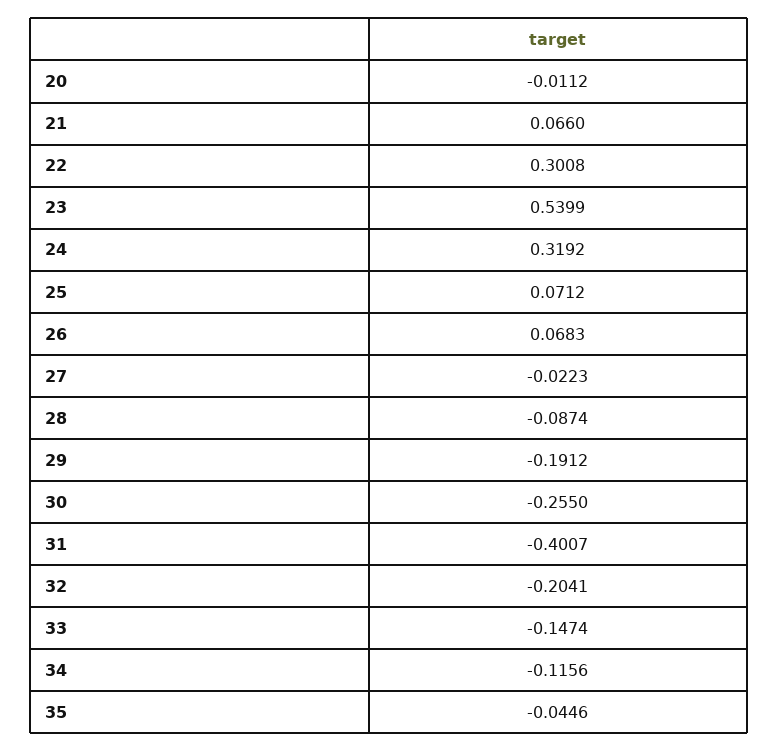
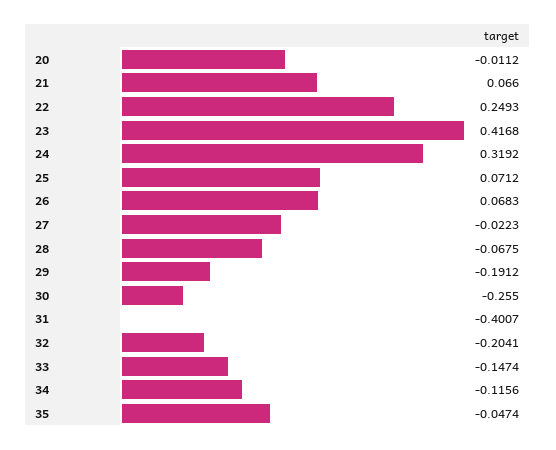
  {
    "20": -0.0112,
    "21": 0.066,
-   "22": 0.3008,
+   "22": 0.2493,
-   "23": 0.5399,
+   "23": 0.4168,
    "24": 0.3192,
    "25": 0.0712,
    "26": 0.0683,
    "27": -0.0223,
-   "28": -0.0874,
+   "28": -0.0675,
    "29": -0.1912,
    "30": -0.255,
    "31": -0.4007,
    "32": -0.2041,
    "33": -0.1474,
    "34": -0.1156,
-   "35": -0.0446
+   "35": -0.0474
  }

